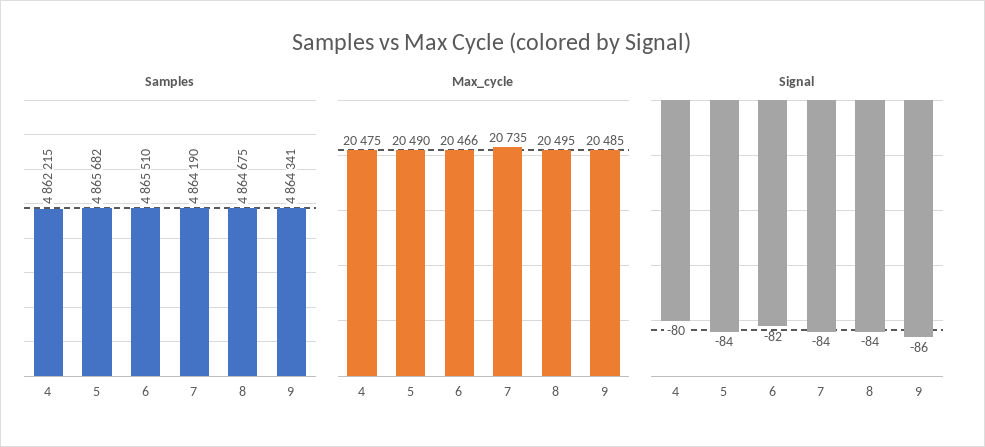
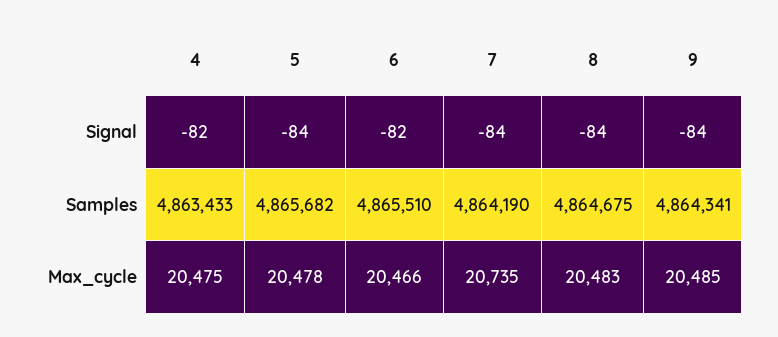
  {
    "Samples": {
-     "4": 4862215,
+     "4": 4863433,
      "5": 4865682,
      "6": 4865510,
      "7": 4864190,
      "8": 4864675,
      "9": 4864341
    },
    "Max_cycle": {
      "4": 20475,
-     "5": 20490,
+     "5": 20478,
      "6": 20466,
      "7": 20735,
-     "8": 20495,
+     "8": 20483,
      "9": 20485
    },
    "Signal": {
-     "4": -80,
+     "4": -82,
      "5": -84,
      "6": -82,
      "7": -84,
      "8": -84,
-     "9": -86
+     "9": -84
    }
  }

